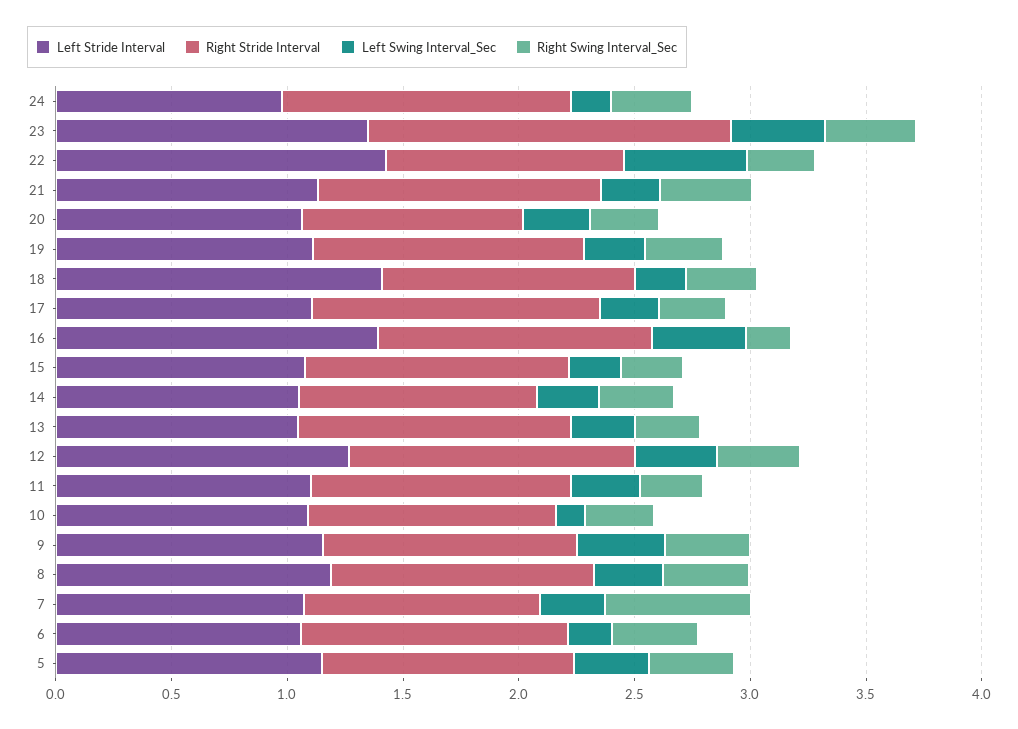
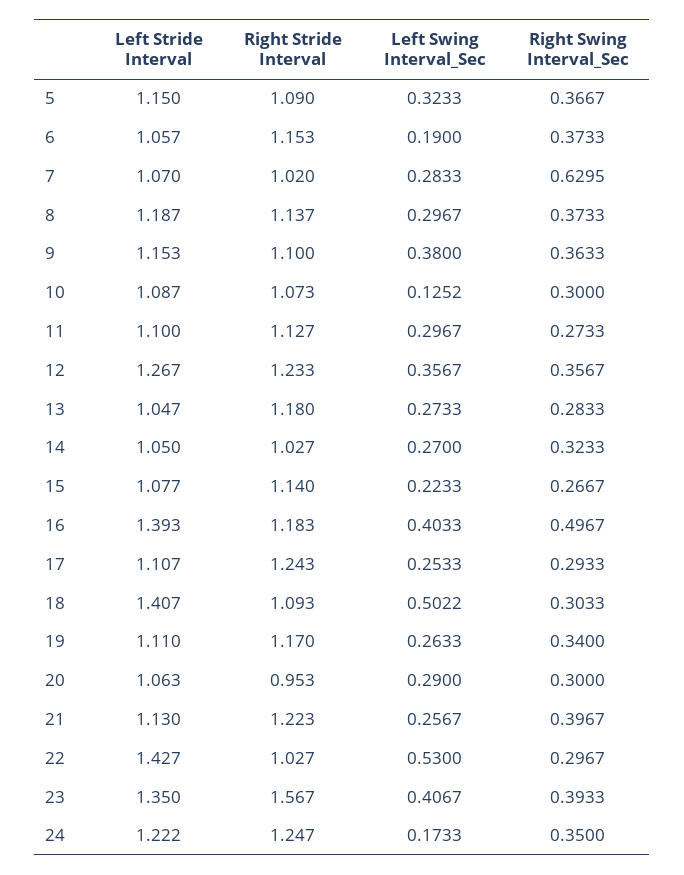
  {
    "Left Stride Interval": {
-     "24": 1,
+     "24": 1.222,
      "23": 1.35,
      "22": 1.427,
      "21": 1.13,
      "20": 1.063,
      "19": 1.11,
      "18": 1.407,
      "17": 1.107,
      "16": 1.393,
      "15": 1.077,
      "14": 1.05,
      "13": 1.047,
      "12": 1.267,
      "11": 1.1,
      "10": 1.087,
      "9": 1.153,
      "8": 1.187,
      "7": 1.07,
      "6": 1.057,
      "5": 1.15
    },
    "Right Stride Interval": {
      "24": 1.247,
      "23": 1.567,
      "22": 1.027,
      "21": 1.223,
      "20": 0.953,
      "19": 1.17,
      "18": 1.093,
      "17": 1.243,
      "16": 1.183,
      "15": 1.14,
      "14": 1.027,
      "13": 1.18,
      "12": 1.233,
      "11": 1.127,
      "10": 1.073,
      "9": 1.1,
      "8": 1.137,
      "7": 1.02,
      "6": 1.153,
      "5": 1.09
    },
    "Left Swing Interval_Sec": {
      "24": 0.1733,
      "23": 0.4067,
      "22": 0.53,
      "21": 0.2567,
      "20": 0.29,
      "19": 0.2633,
-     "18": 0.2,
+     "18": 0.5022,
      "17": 0.2533,
      "16": 0.4033,
      "15": 0.2233,
      "14": 0.27,
      "13": 0.2733,
      "12": 0.3567,
      "11": 0.2967,
      "10": 0.1252,
      "9": 0.38,
      "8": 0.2967,
      "7": 0.2833,
      "6": 0.19,
      "5": 0.3233
    },
    "Right Swing Interval_Sec": {
      "24": 0.35,
      "23": 0.3933,
      "22": 0.2967,
      "21": 0.3967,
      "20": 0.3,
      "19": 0.34,
      "18": 0.3033,
      "17": 0.2933,
-     "16": 0.2,
+     "16": 0.4967,
      "15": 0.2667,
      "14": 0.3233,
      "13": 0.2833,
      "12": 0.3567,
      "11": 0.2733,
      "10": 0.3,
      "9": 0.3633,
      "8": 0.3733,
      "7": 0.6295,
      "6": 0.3733,
      "5": 0.3667
    }
  }

